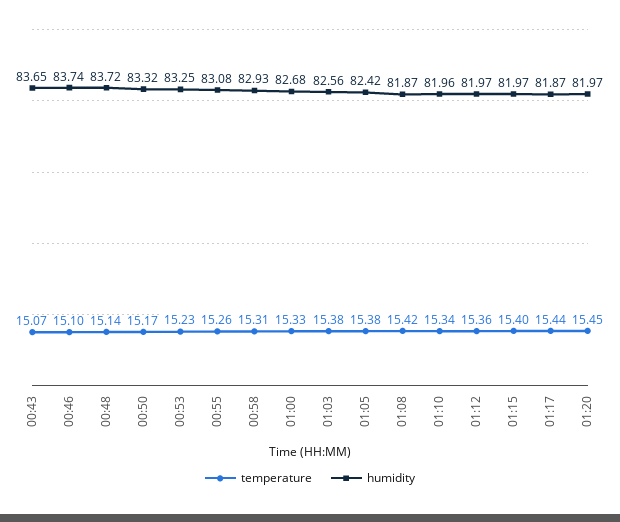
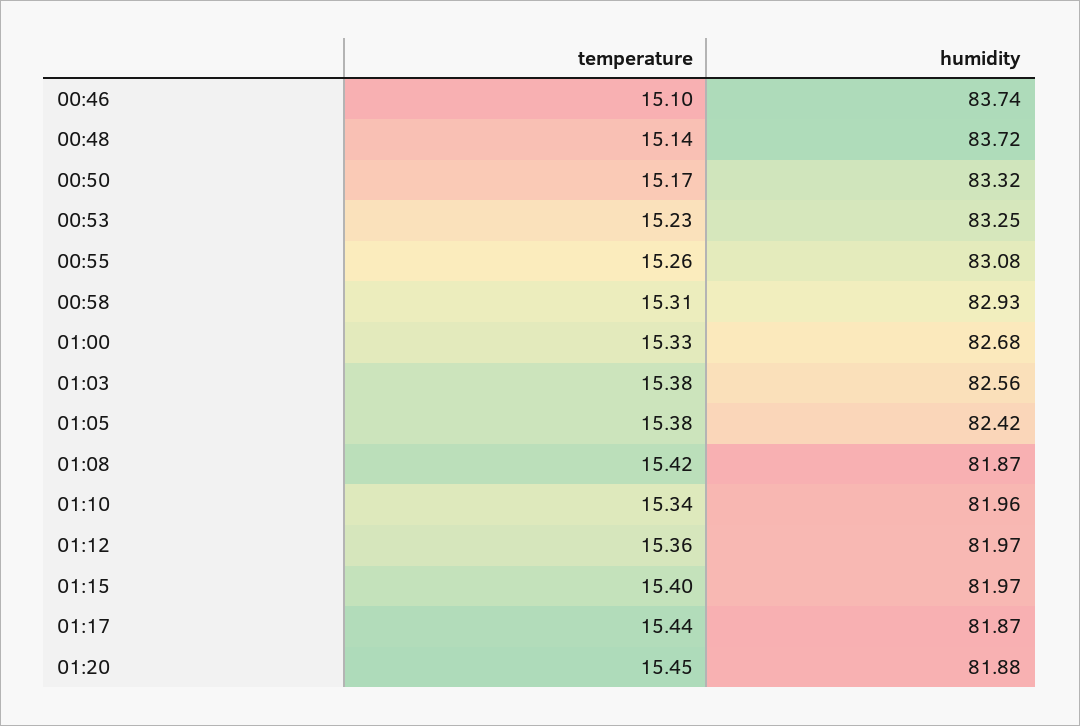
  {
    "temperature": {
-     "00:43": 15.07,
      "00:46": 15.1,
      "00:48": 15.14,
      "00:50": 15.17,
      "00:53": 15.23,
      "00:55": 15.26,
      "00:58": 15.31,
      "01:00": 15.33,
      "01:03": 15.38,
      "01:05": 15.38,
      "01:08": 15.42,
      "01:10": 15.34,
      "01:12": 15.36,
      "01:15": 15.4,
      "01:17": 15.44,
      "01:20": 15.45
    },
    "humidity": {
-     "00:43": 83.65,
      "00:46": 83.74,
      "00:48": 83.72,
      "00:50": 83.32,
      "00:53": 83.25,
      "00:55": 83.08,
      "00:58": 82.93,
      "01:00": 82.68,
      "01:03": 82.56,
      "01:05": 82.42,
      "01:08": 81.87,
      "01:10": 81.96,
      "01:12": 81.97,
      "01:15": 81.97,
      "01:17": 81.87,
-     "01:20": 81.97
+     "01:20": 81.88
    }
  }

